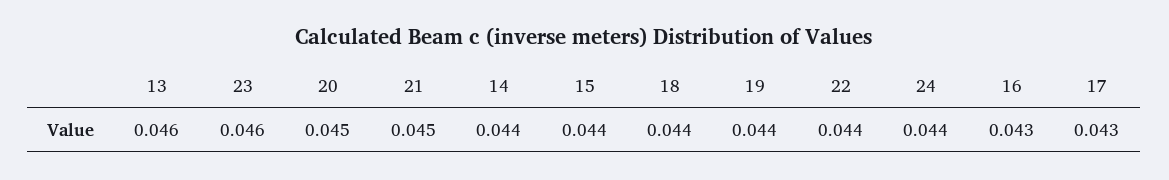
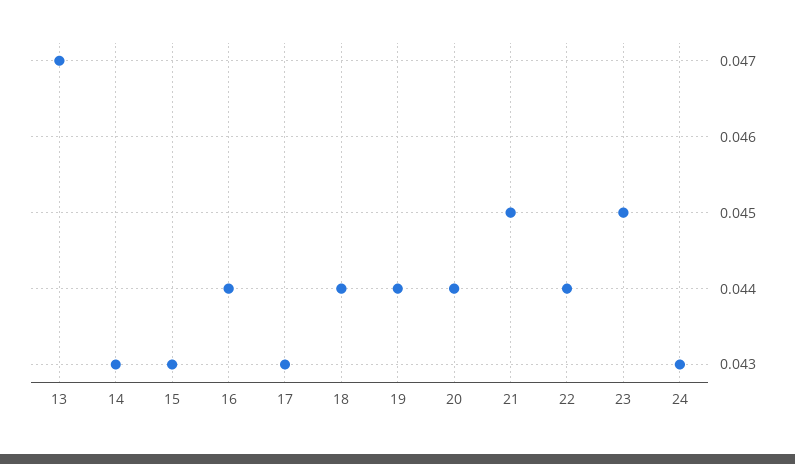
  {
-   "13": 0.046,
+   "13": 0.047,
-   "23": 0.046,
+   "23": 0.045,
-   "20": 0.045,
+   "20": 0.044,
    "21": 0.045,
-   "14": 0.044,
+   "14": 0.043,
-   "15": 0.044,
+   "15": 0.043,
    "18": 0.044,
    "19": 0.044,
    "22": 0.044,
-   "24": 0.044,
+   "24": 0.043,
-   "16": 0.043,
+   "16": 0.044,
    "17": 0.043
  }

